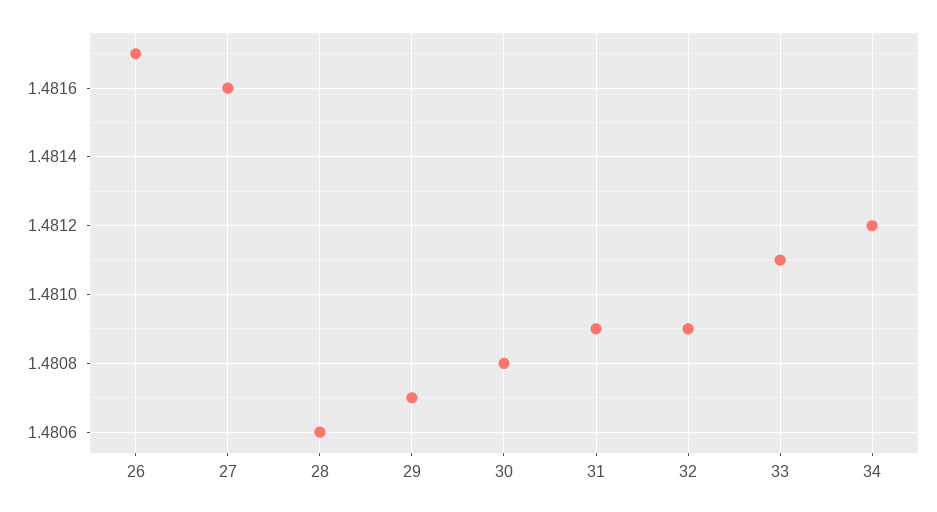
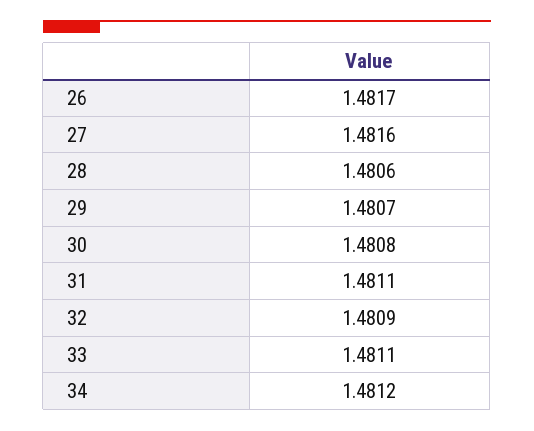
  {
    "26": 1.4817,
    "27": 1.4816,
    "28": 1.4806,
    "29": 1.4807,
    "30": 1.4808,
-   "31": 1.4809,
+   "31": 1.4811,
    "32": 1.4809,
    "33": 1.4811,
    "34": 1.4812
  }

